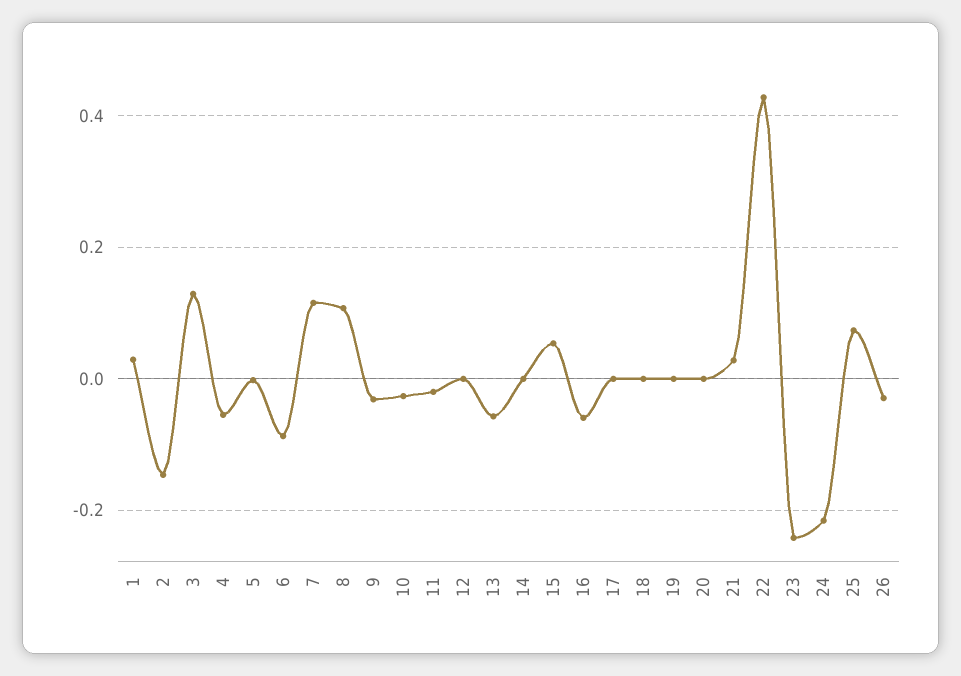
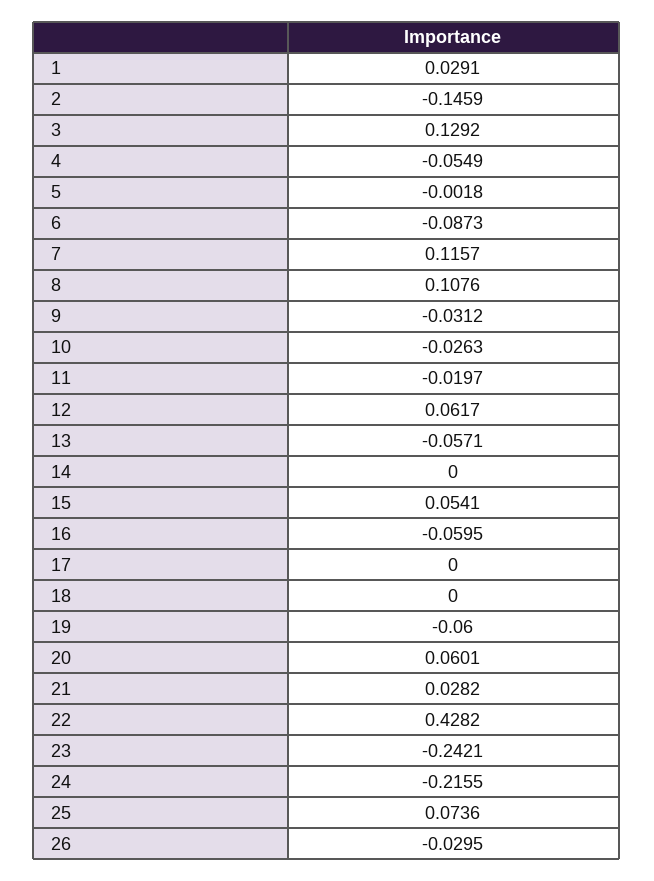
  {
    "1": 0.0291,
    "2": -0.1459,
    "3": 0.1292,
    "4": -0.0549,
    "5": -0.0018,
    "6": -0.0873,
    "7": 0.1157,
    "8": 0.1076,
    "9": -0.0312,
    "10": -0.0263,
    "11": -0.0197,
-   "12": 0,
+   "12": 0.0617,
    "13": -0.0571,
    "14": 0,
    "15": 0.0541,
    "16": -0.0595,
    "17": 0,
    "18": 0,
-   "19": 0,
+   "19": -0.06,
-   "20": 0,
+   "20": 0.0601,
    "21": 0.0282,
    "22": 0.4282,
    "23": -0.2421,
    "24": -0.2155,
    "25": 0.0736,
    "26": -0.0295
  }

